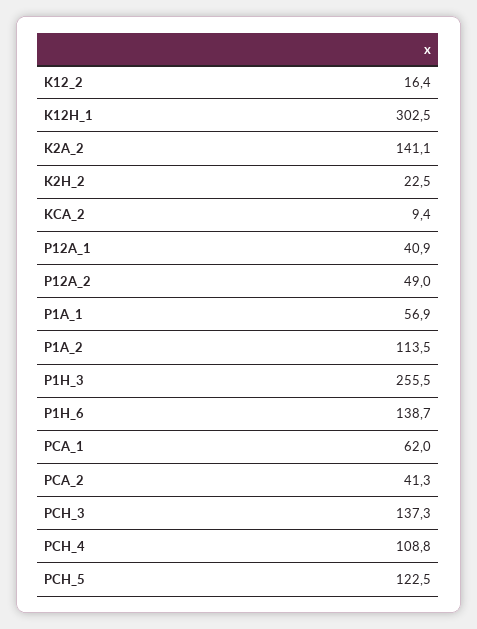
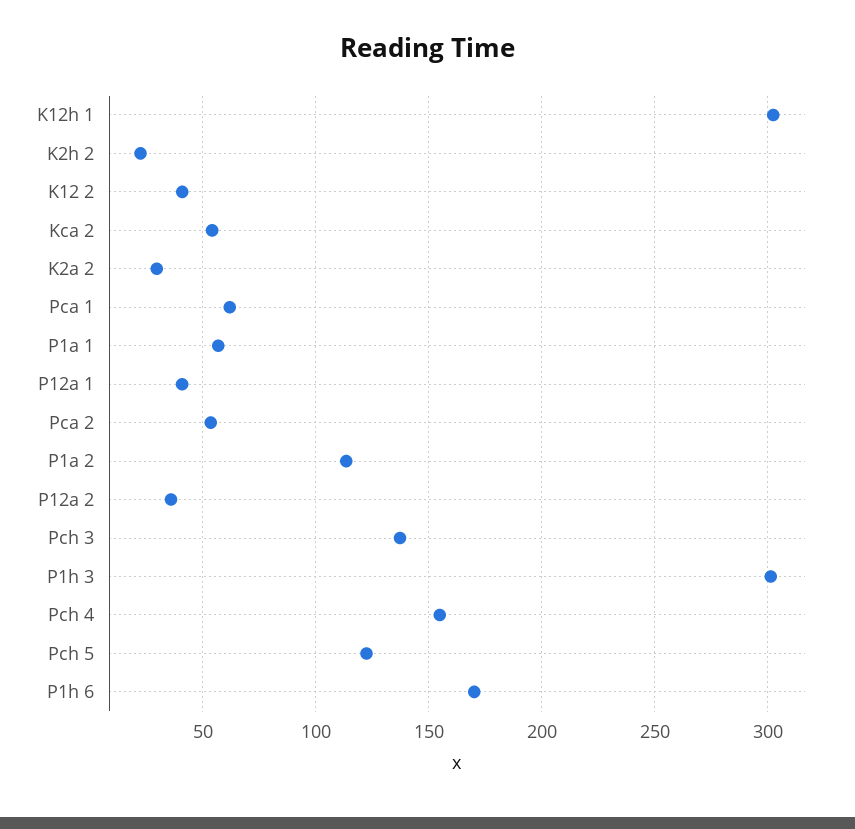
  {
-   "K12_2": 16.4,
+   "K12_2": 40,
    "K12H_1": 302.5,
-   "K2A_2": 141.1,
+   "K2A_2": 30,
    "K2H_2": 22.5,
-   "KCA_2": 9.4,
+   "KCA_2": 55,
    "P12A_1": 40.9,
-   "P12A_2": 49,
+   "P12A_2": 35,
    "P1A_1": 56.9,
    "P1A_2": 113.5,
-   "P1H_3": 255.5,
+   "P1H_3": 300,
-   "P1H_6": 138.7,
+   "P1H_6": 170,
    "PCA_1": 62,
-   "PCA_2": 41.3,
+   "PCA_2": 55,
    "PCH_3": 137.3,
-   "PCH_4": 108.8,
+   "PCH_4": 155,
    "PCH_5": 122.5
  }

